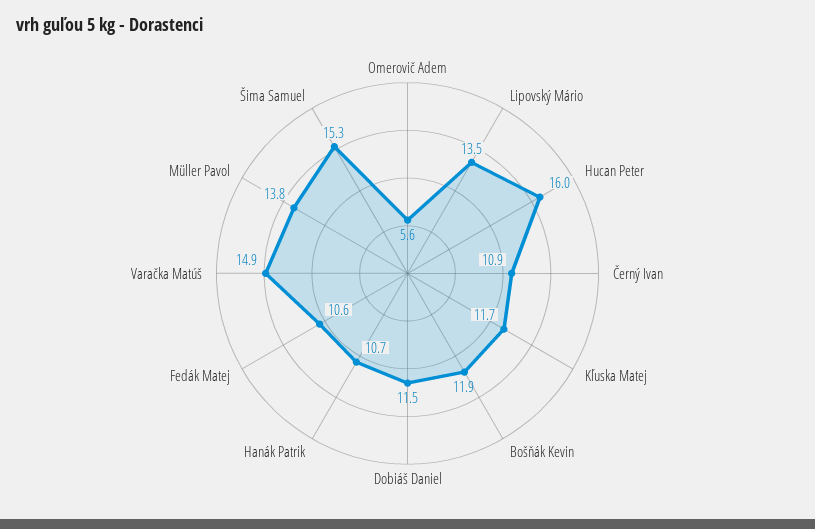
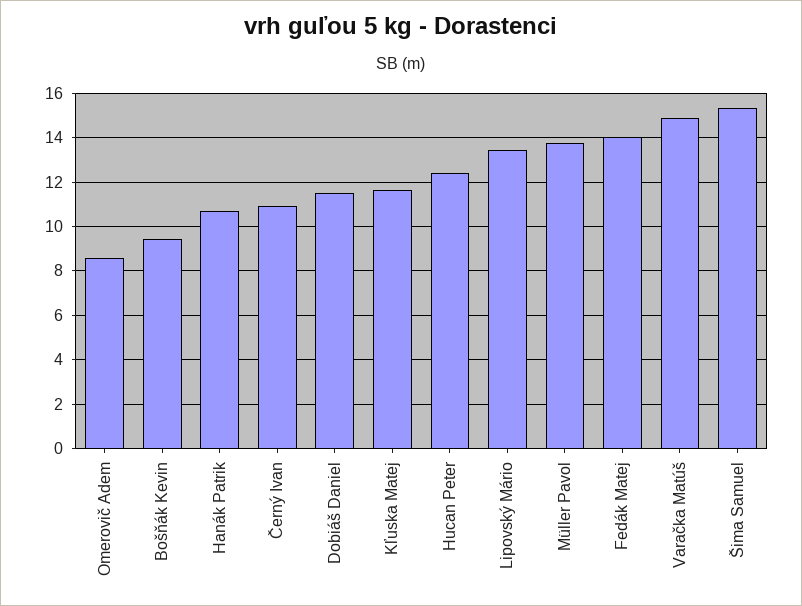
  {
-   "Omerovič Adem": 5.6,
+   "Omerovič Adem": 8.5,
    "Lipovský Mário": 13.5,
-   "Hucan Peter": 16,
+   "Hucan Peter": 12.5,
    "Černý Ivan": 10.9,
    "Kľuska Matej": 11.7,
-   "Bošňák Kevin": 11.9,
+   "Bošňák Kevin": 9.5,
    "Dobiáš Daniel": 11.5,
    "Hanák Patrik": 10.7,
-   "Fedák Matej": 10.6,
+   "Fedák Matej": 14,
    "Varačka Matúš": 14.9,
    "Müller Pavol": 13.8,
    "Šima Samuel": 15.3
  }

